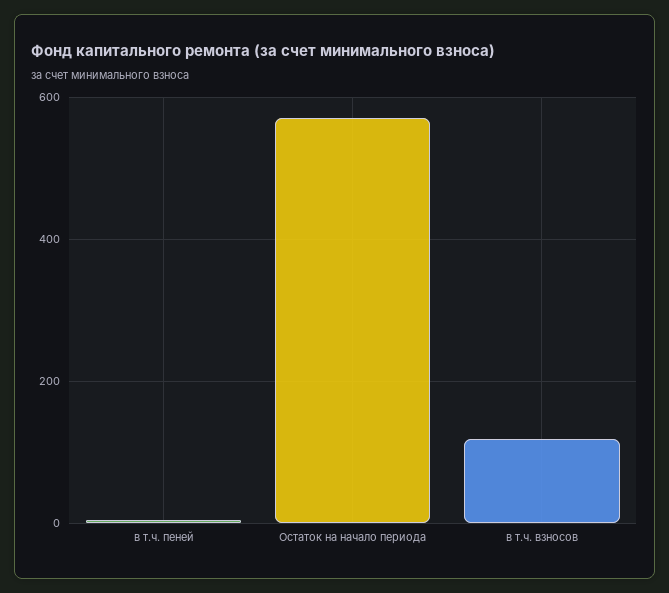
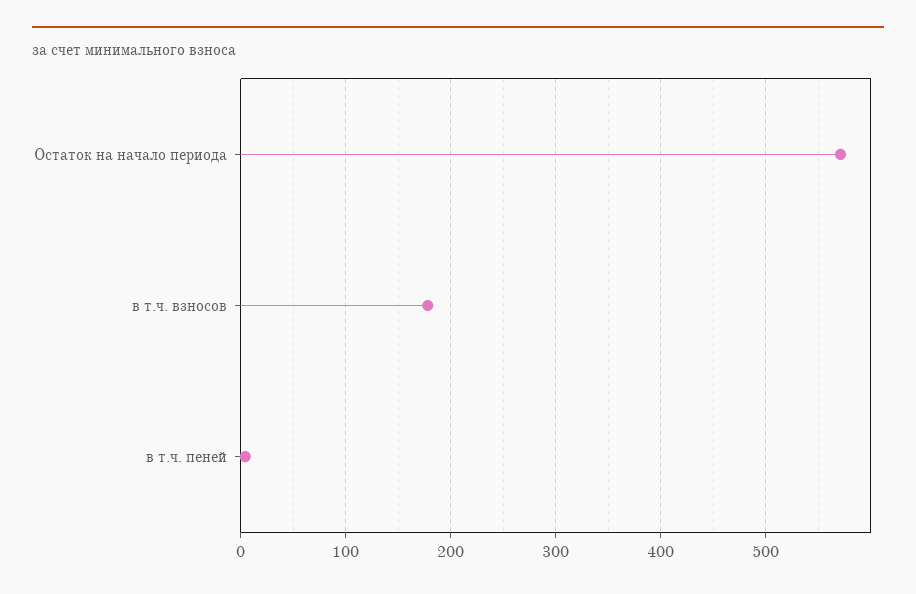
  {
    "в т.ч. пеней": 0,
    "Остаток на начало периода": 570,
-   "в т.ч. взносов": 120
+   "в т.ч. взносов": 180
  }

